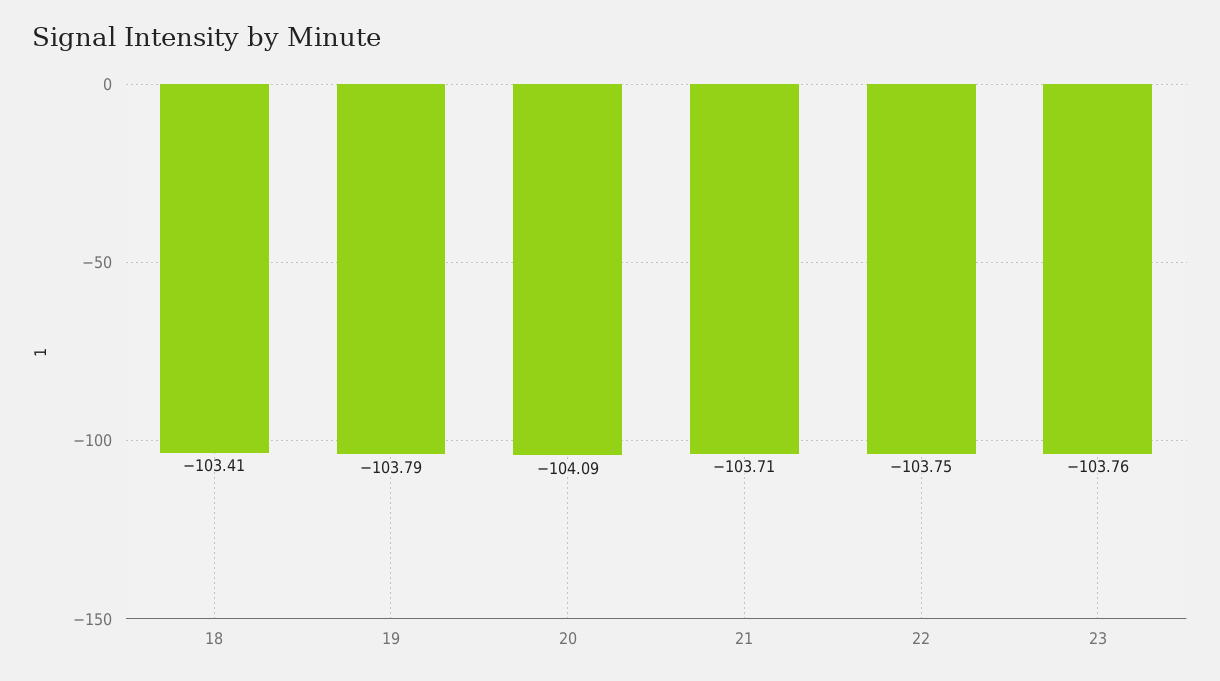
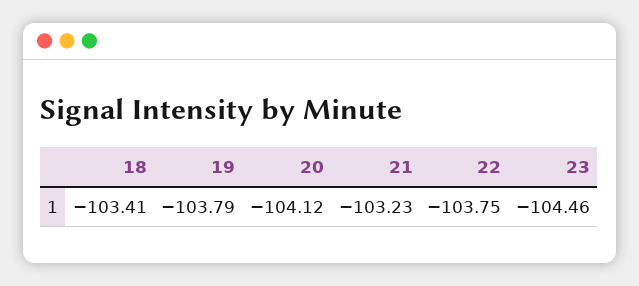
  {
    "18": -103.41,
    "19": -103.79,
-   "20": -104.09,
+   "20": -104.12,
-   "21": -103.71,
+   "21": -103.23,
    "22": -103.75,
-   "23": -103.76
+   "23": -104.46
  }

